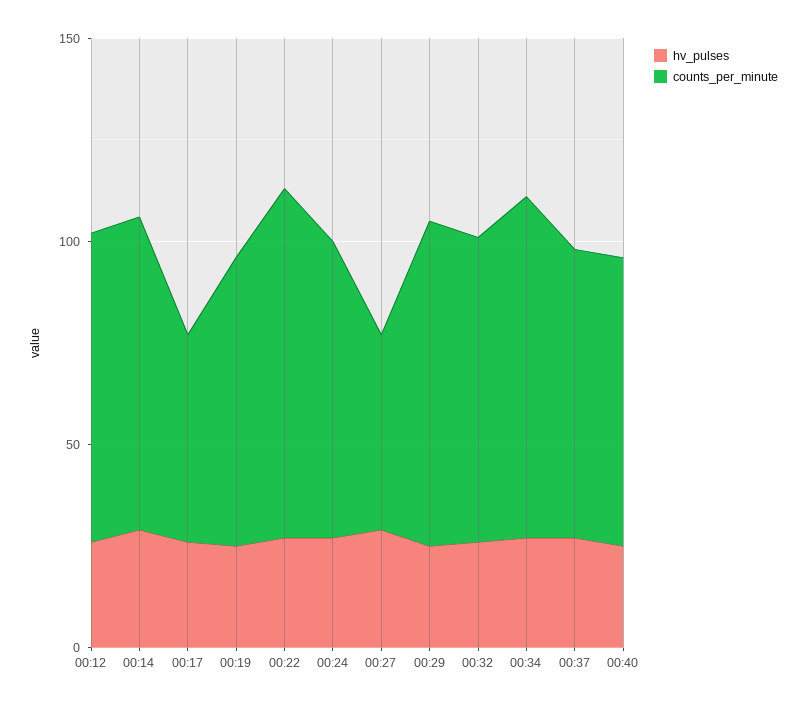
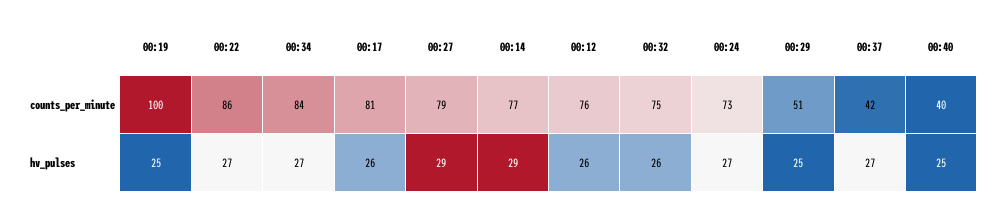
  {
    "hv_pulses": {
      "00:12": 26,
      "00:14": 29,
      "00:17": 26,
      "00:19": 25,
      "00:22": 27,
      "00:24": 27,
      "00:27": 29,
      "00:29": 25,
      "00:32": 26,
      "00:34": 27,
      "00:37": 27,
      "00:40": 25
    },
    "counts_per_minute": {
      "00:12": 76,
      "00:14": 77,
-     "00:17": 50,
+     "00:17": 81,
-     "00:19": 70,
+     "00:19": 100,
      "00:22": 86,
      "00:24": 73,
-     "00:27": 50,
+     "00:27": 79,
-     "00:29": 80,
+     "00:29": 51,
      "00:32": 75,
      "00:34": 84,
-     "00:37": 70,
+     "00:37": 42,
-     "00:40": 70
+     "00:40": 40
    }
  }

